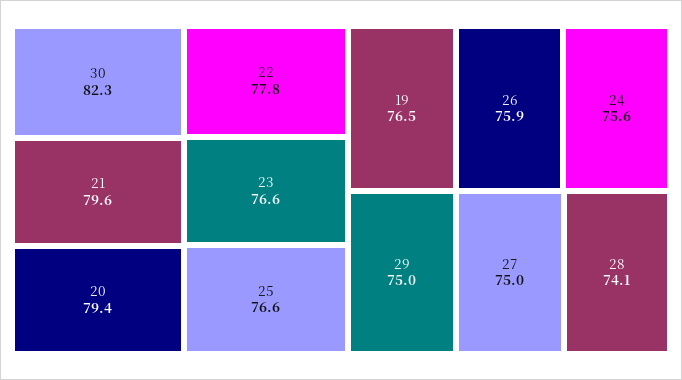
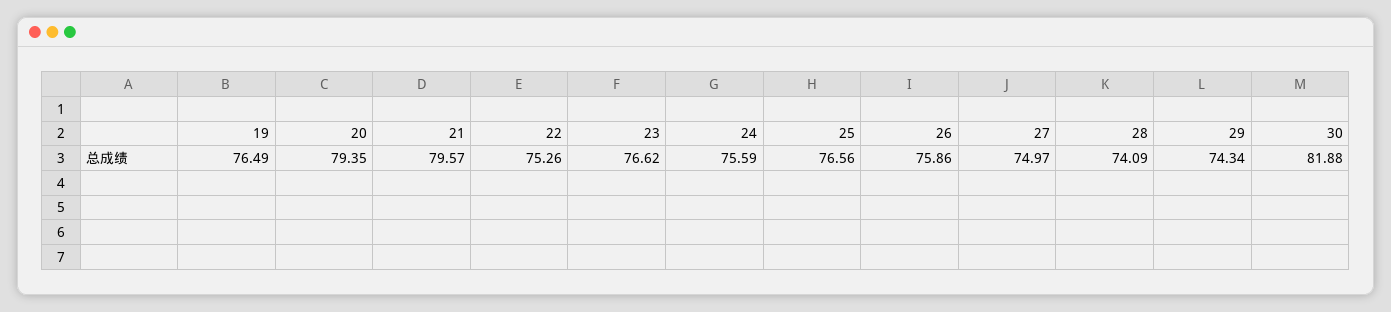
  {
-   "30": 82.3,
+   "30": 81.88,
    "21": 79.57,
    "20": 79.35,
-   "22": 77.8,
+   "22": 75.26,
    "23": 76.62,
    "25": 76.56,
    "19": 76.49,
    "26": 75.86,
    "24": 75.59,
-   "29": 75,
+   "29": 74.34,
    "27": 74.97,
    "28": 74.09
  }

